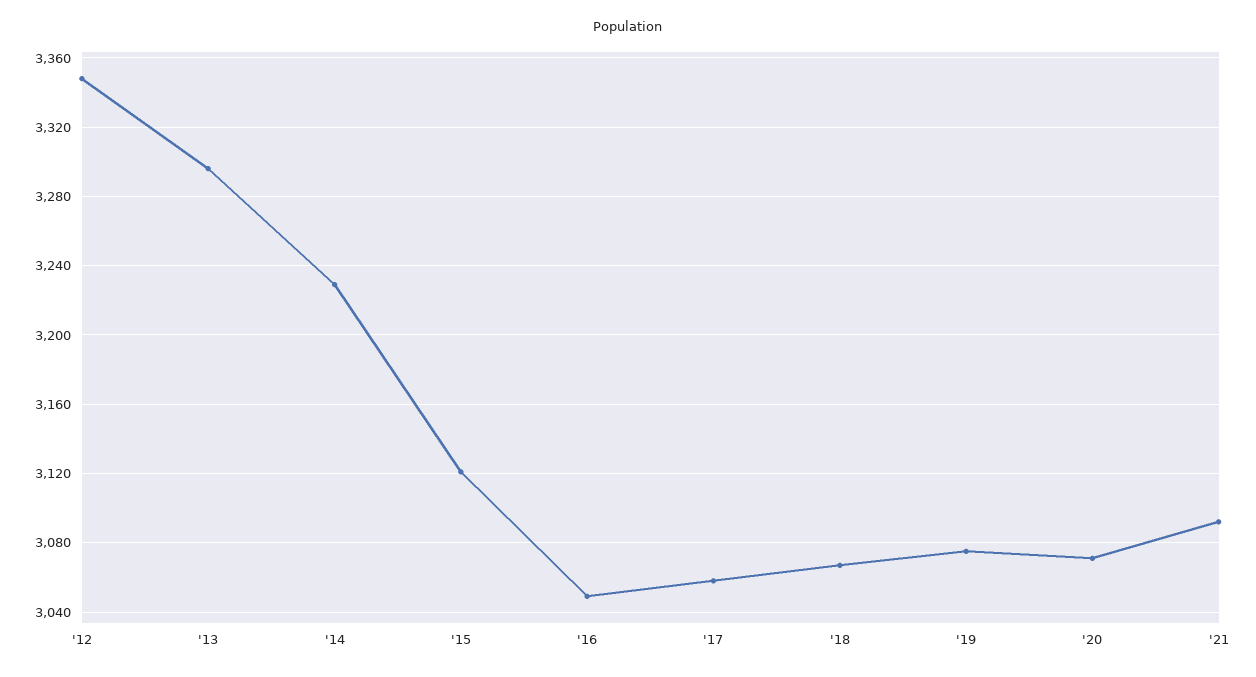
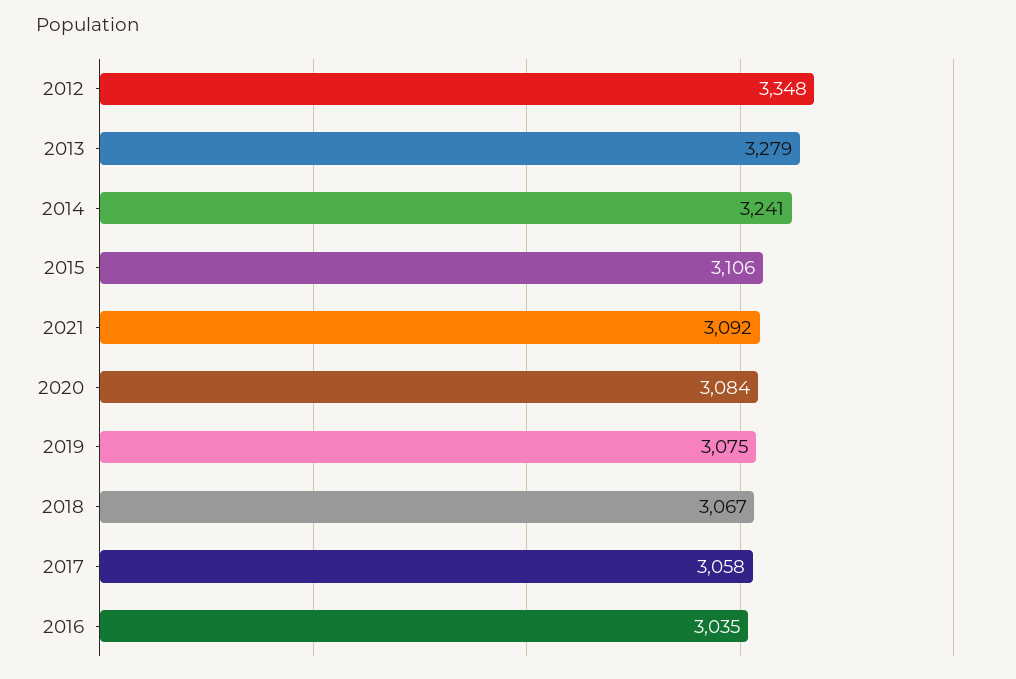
  {
    "'12": 3348,
-   "'13": 3295,
+   "'13": 3279,
-   "'14": 3230,
+   "'14": 3241,
-   "'15": 3120,
+   "'15": 3106,
-   "'16": 3050,
+   "'16": 3035,
    "'17": 3058,
    "'18": 3067,
    "'19": 3075,
-   "'20": 3070,
+   "'20": 3084,
    "'21": 3092
  }

